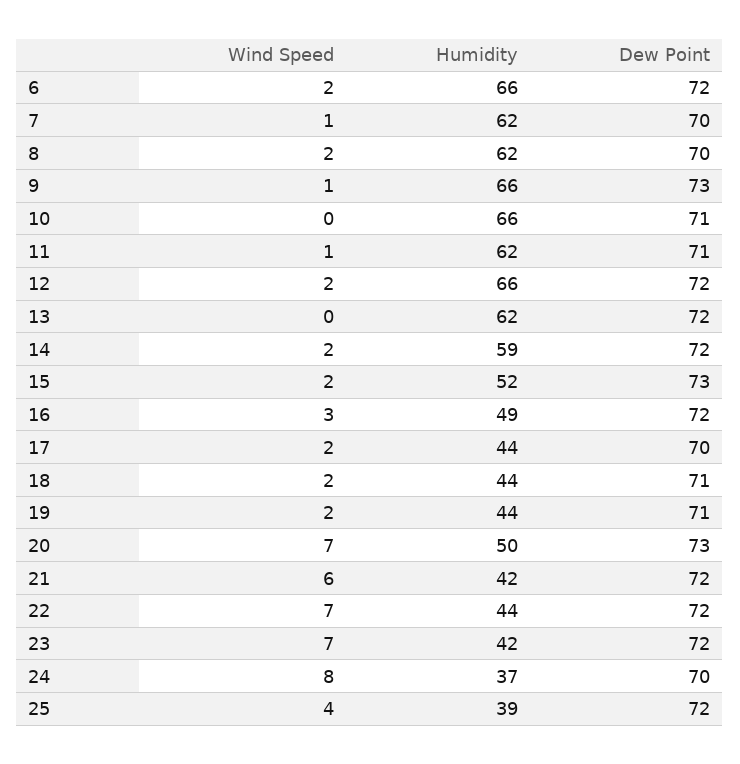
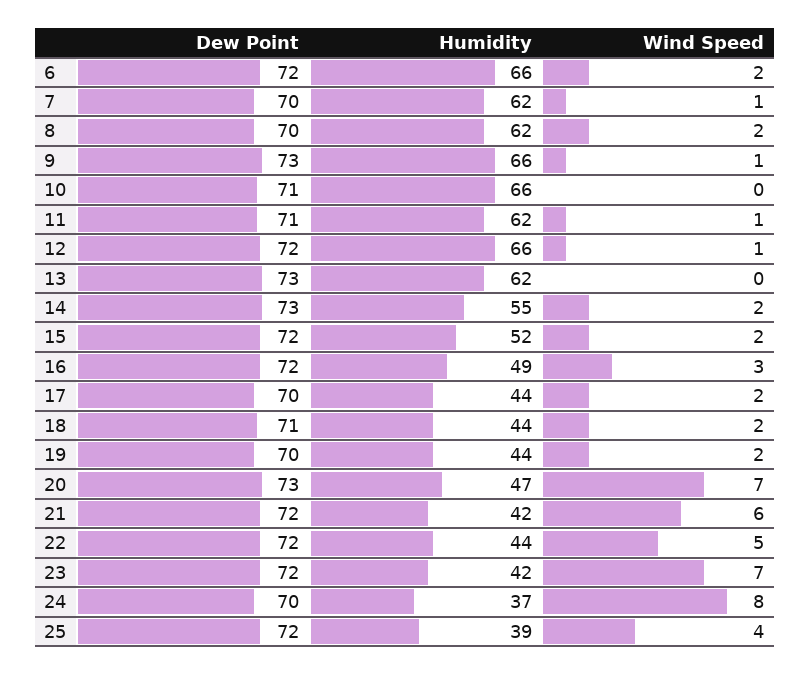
  {
    "Wind Speed": {
      "6": 2,
      "7": 1,
      "8": 2,
      "9": 1,
      "10": 0,
      "11": 1,
-     "12": 2,
+     "12": 1,
      "13": 0,
      "14": 2,
      "15": 2,
      "16": 3,
      "17": 2,
      "18": 2,
      "19": 2,
      "20": 7,
      "21": 6,
-     "22": 7,
+     "22": 5,
      "23": 7,
      "24": 8,
      "25": 4
    },
    "Humidity": {
      "6": 66,
      "7": 62,
      "8": 62,
      "9": 66,
      "10": 66,
      "11": 62,
      "12": 66,
      "13": 62,
-     "14": 59,
+     "14": 55,
      "15": 52,
      "16": 49,
      "17": 44,
      "18": 44,
      "19": 44,
-     "20": 50,
+     "20": 47,
      "21": 42,
      "22": 44,
      "23": 42,
      "24": 37,
      "25": 39
    },
    "Dew Point": {
      "6": 72,
      "7": 70,
      "8": 70,
      "9": 73,
      "10": 71,
      "11": 71,
      "12": 72,
-     "13": 72,
+     "13": 73,
-     "14": 72,
+     "14": 73,
-     "15": 73,
+     "15": 72,
      "16": 72,
      "17": 70,
      "18": 71,
-     "19": 71,
+     "19": 70,
      "20": 73,
      "21": 72,
      "22": 72,
      "23": 72,
      "24": 70,
      "25": 72
    }
  }

